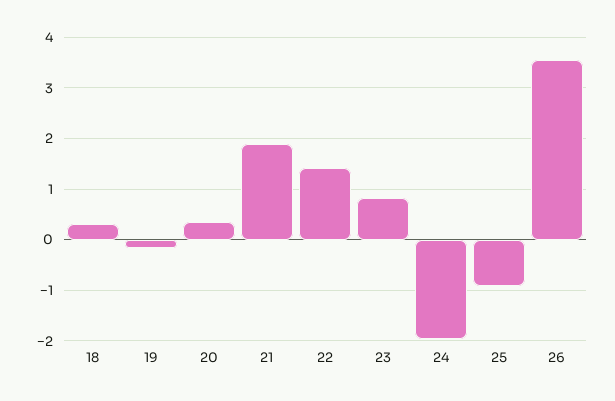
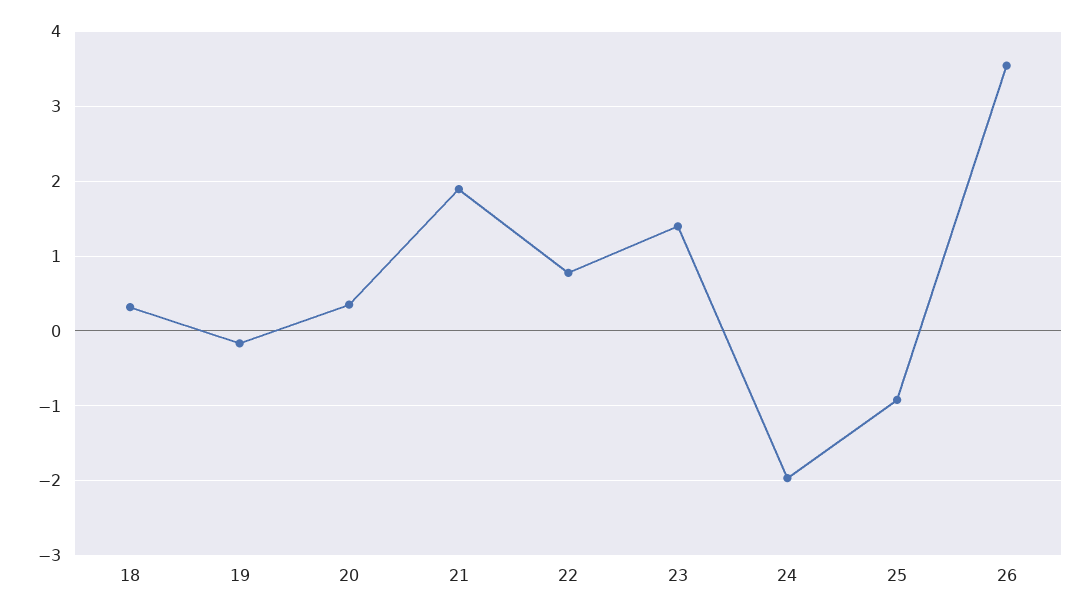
  {
    "18": 0.3,
    "19": -0.2,
    "20": 0.4,
    "21": 1.9,
-   "22": 1.4,
+   "22": 0.8,
-   "23": 0.8,
+   "23": 1.4,
    "24": -2,
    "25": -0.9,
    "26": 3.5
  }

